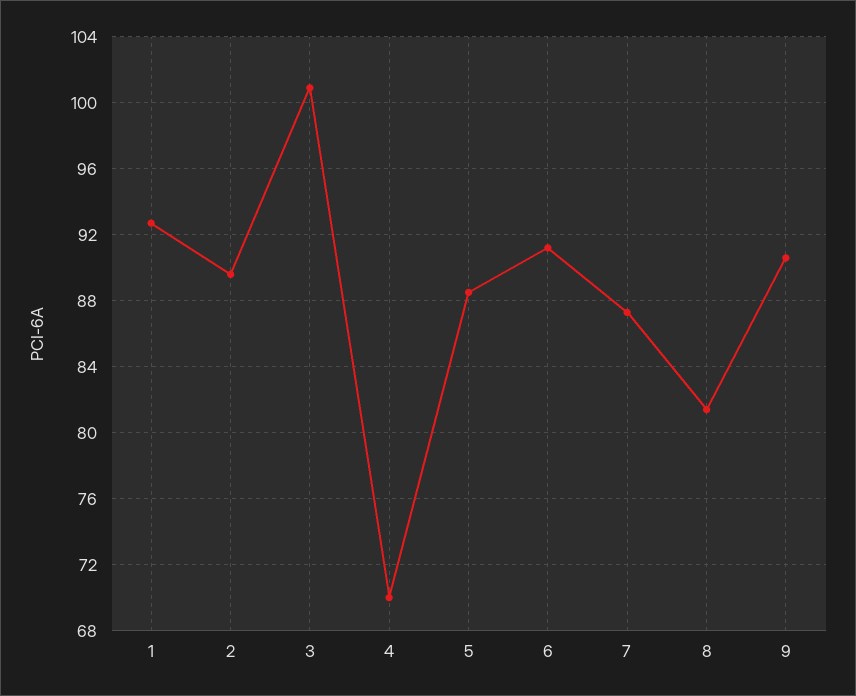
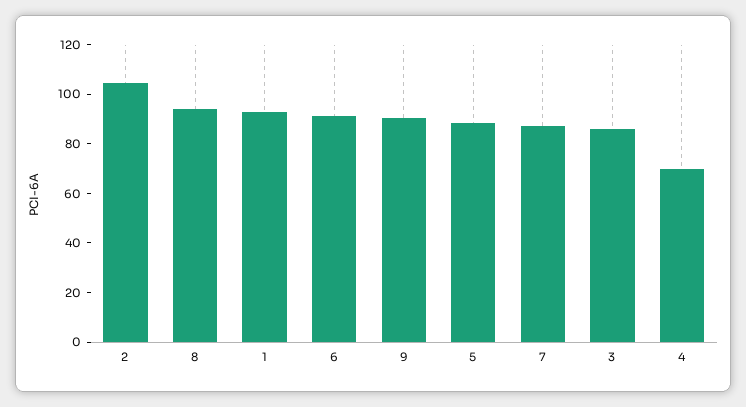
  {
    "1": 92.5,
-   "2": 89.5,
+   "2": 105,
-   "3": 101,
+   "3": 85,
    "4": 70,
    "5": 88.5,
    "6": 91,
    "7": 87.5,
-   "8": 81.5,
+   "8": 95,
    "9": 90.5
  }

